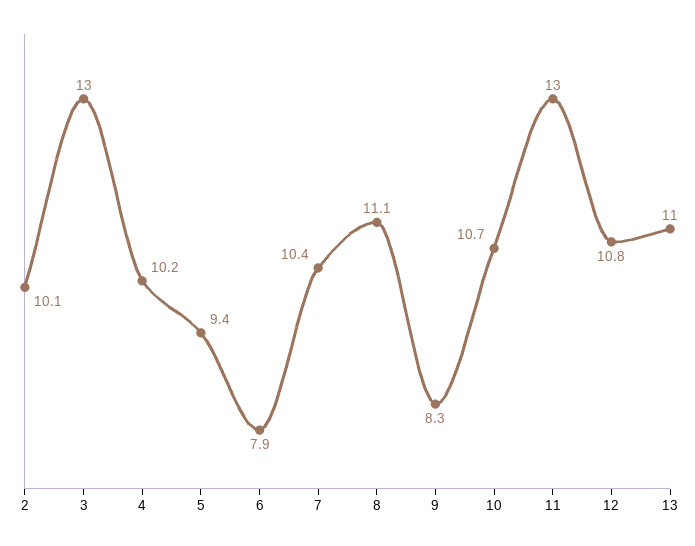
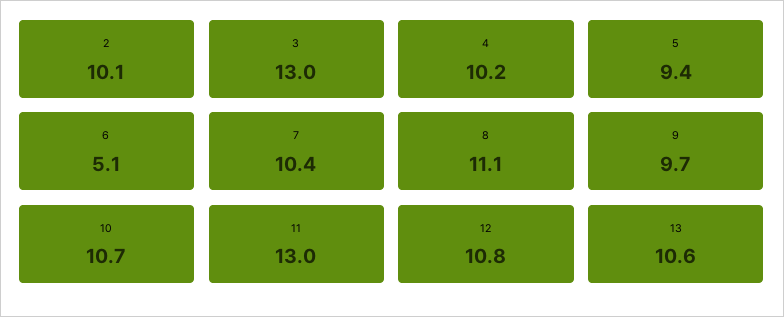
  {
    "2": 10.1,
    "3": 13,
    "4": 10.2,
    "5": 9.4,
-   "6": 7.9,
+   "6": 5.1,
    "7": 10.4,
    "8": 11.1,
-   "9": 8.3,
+   "9": 9.7,
    "10": 10.7,
    "11": 13,
    "12": 10.8,
-   "13": 11
+   "13": 10.6
  }

